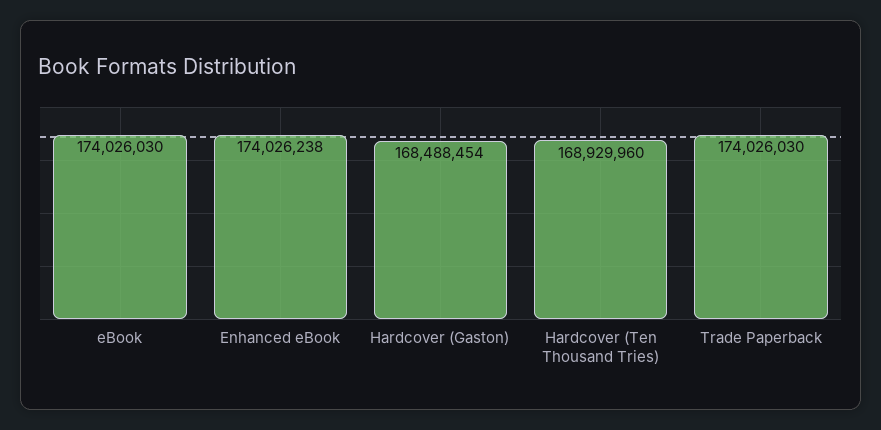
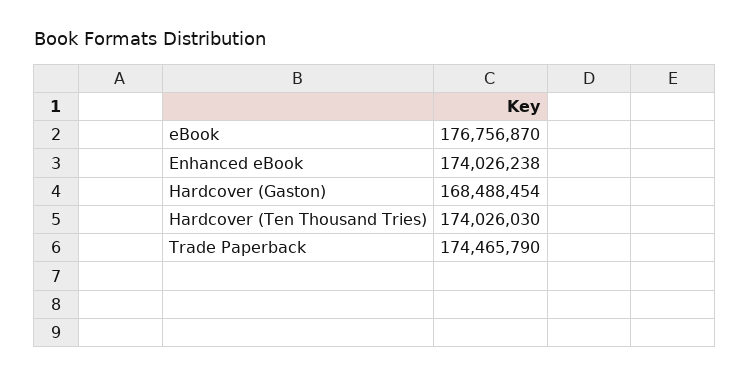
  {
-   "eBook": 174026030,
+   "eBook": 176756870,
    "Enhanced eBook": 174026238,
    "Hardcover (Gaston)": 168488454,
-   "Hardcover (Ten Thousand Tries)": 168929960,
+   "Hardcover (Ten Thousand Tries)": 174026030,
-   "Trade Paperback": 174026030
+   "Trade Paperback": 174465790
  }

